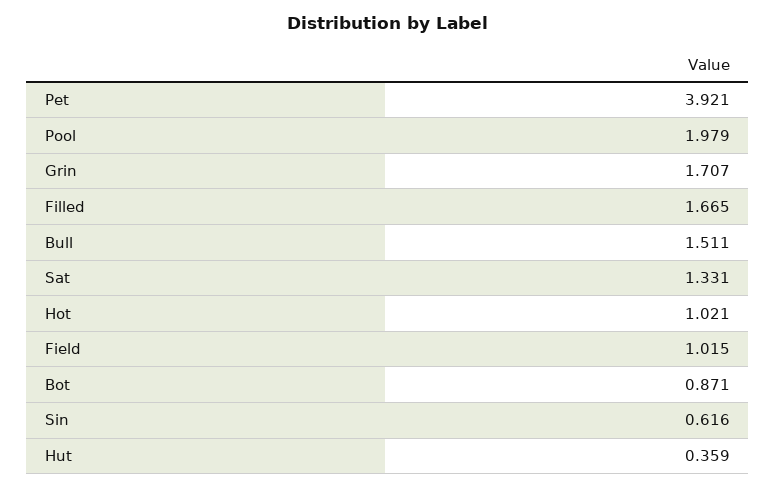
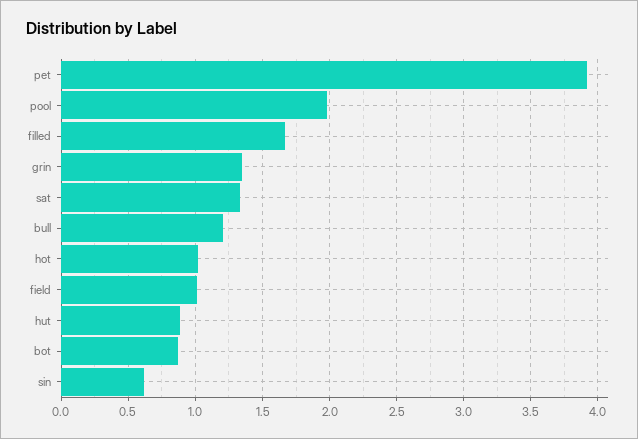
  {
    "Pet": 3.921,
    "Pool": 1.979,
-   "Grin": 1.707,
+   "Grin": 1.35,
    "Filled": 1.665,
-   "Bull": 1.511,
+   "Bull": 1.2,
    "Sat": 1.331,
    "Hot": 1.021,
    "Field": 1.015,
    "Bot": 0.871,
    "Sin": 0.616,
-   "Hut": 0.359
+   "Hut": 0.9
  }

